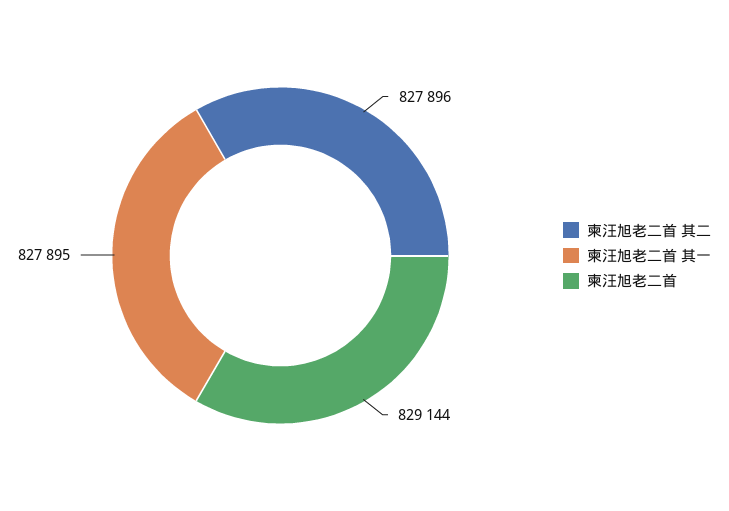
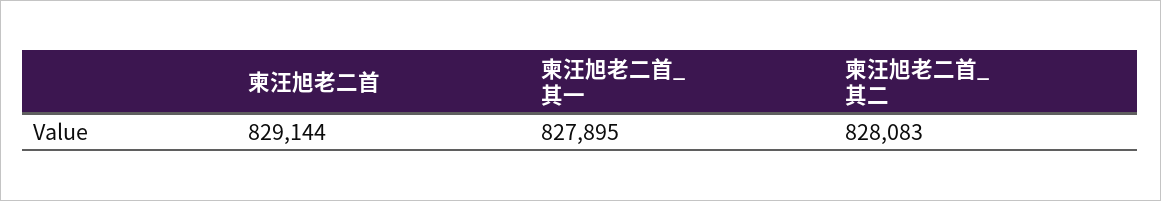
  {
-   "柬汪旭老二首 其二": 827896,
+   "柬汪旭老二首 其二": 828083,
    "柬汪旭老二首 其一": 827895,
    "柬汪旭老二首": 829144
  }

